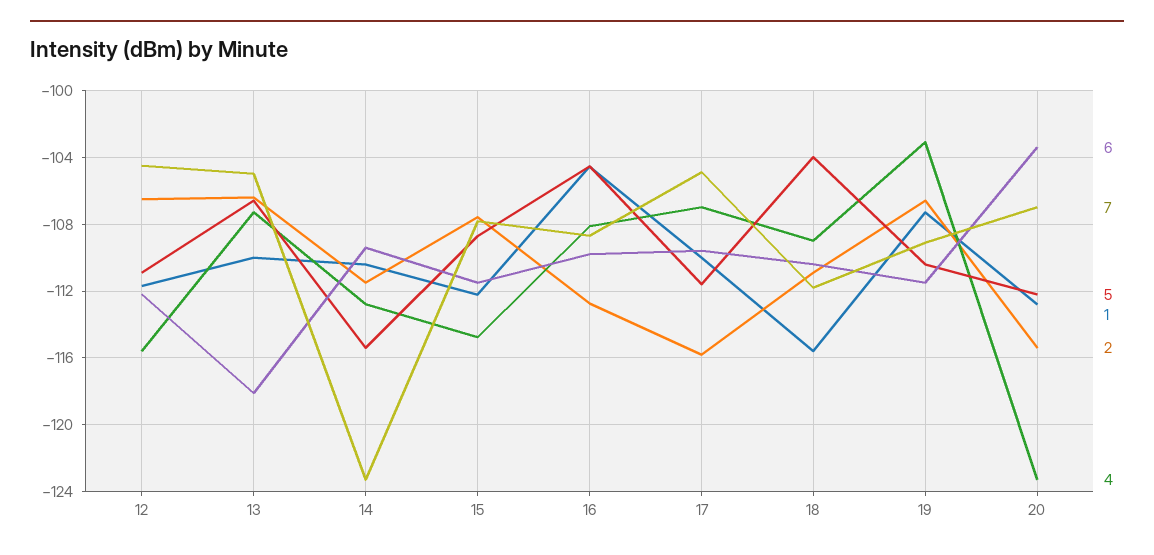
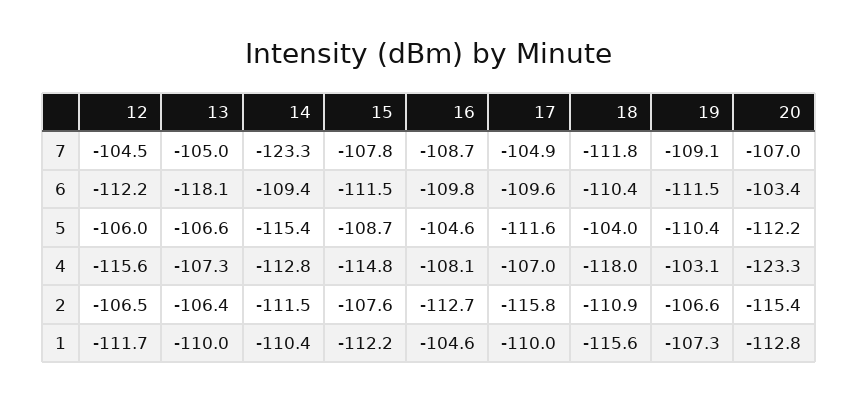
  {
    "6": {
      "12": -112.2,
      "13": -118.1,
      "14": -109.4,
      "15": -111.5,
      "16": -109.8,
      "17": -109.6,
      "18": -110.4,
      "19": -111.5,
      "20": -103.4
    },
    "7": {
      "12": -104.5,
      "13": -105,
      "14": -123.3,
      "15": -107.8,
      "16": -108.7,
      "17": -104.9,
      "18": -111.8,
      "19": -109.1,
      "20": -107
    },
    "5": {
-     "12": -111,
+     "12": -106,
      "13": -106.6,
      "14": -115.4,
      "15": -108.7,
      "16": -104.6,
      "17": -111.6,
      "18": -104,
      "19": -110.4,
      "20": -112.2
    },
    "1": {
      "12": -111.7,
      "13": -110,
      "14": -110.4,
      "15": -112.2,
      "16": -104.6,
      "17": -110,
      "18": -115.6,
      "19": -107.3,
      "20": -112.8
    },
    "2": {
      "12": -106.5,
      "13": -106.4,
      "14": -111.5,
      "15": -107.6,
      "16": -112.7,
      "17": -115.8,
      "18": -110.9,
      "19": -106.6,
      "20": -115.4
    },
    "4": {
      "12": -115.6,
      "13": -107.3,
      "14": -112.8,
      "15": -114.8,
      "16": -108.1,
      "17": -107,
-     "18": -109,
+     "18": -118,
      "19": -103.1,
      "20": -123.3
    }
  }

